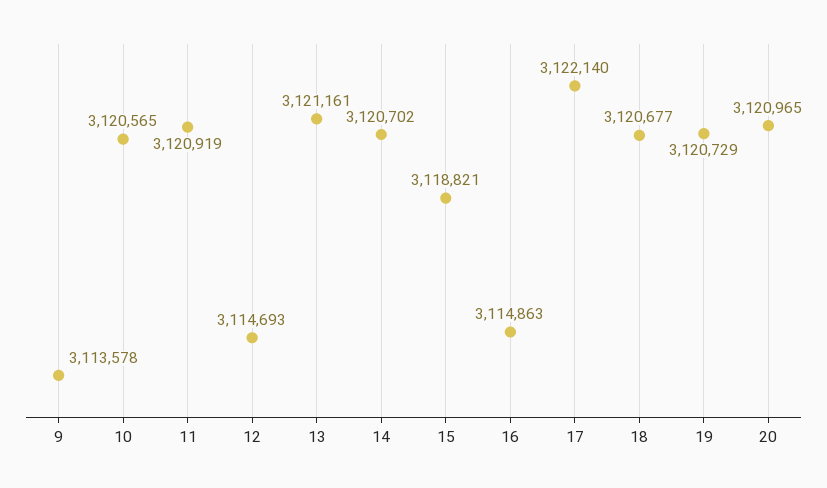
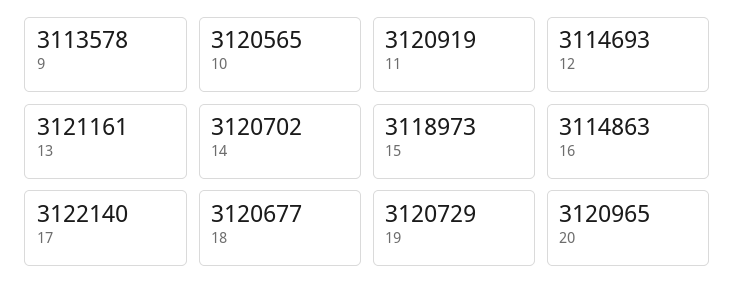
  {
    "9": 3113578,
    "10": 3120565,
    "11": 3120919,
    "12": 3114693,
    "13": 3121161,
    "14": 3120702,
-   "15": 3118821,
+   "15": 3118973,
    "16": 3114863,
    "17": 3122140,
    "18": 3120677,
    "19": 3120729,
    "20": 3120965
  }

